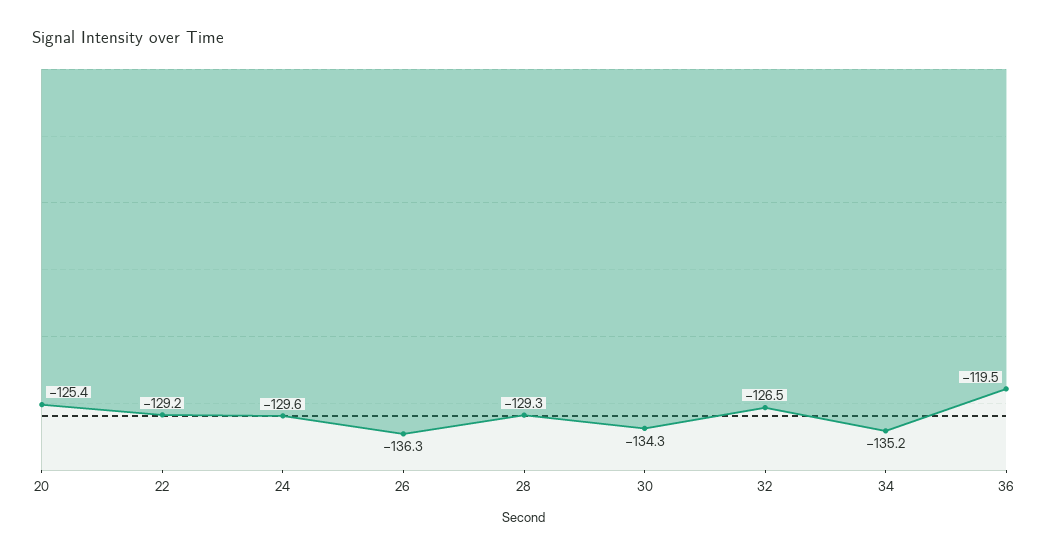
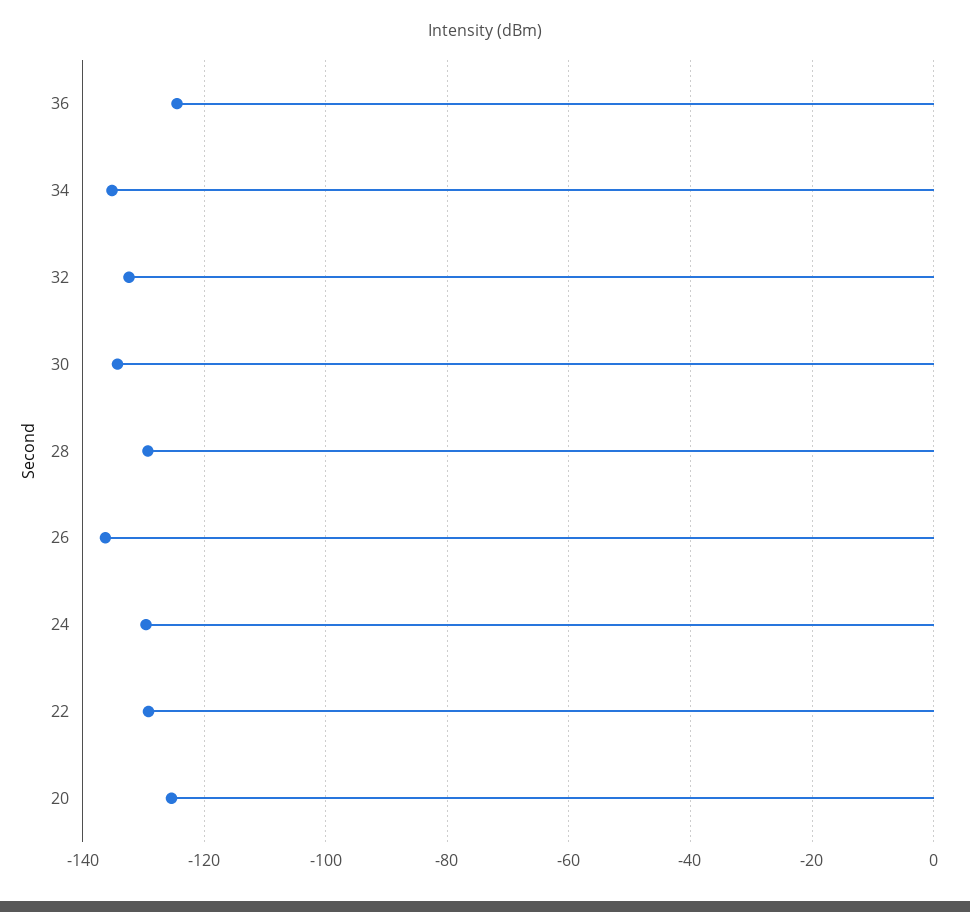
  {
    "20": -125.4,
    "22": -129.2,
    "24": -129.6,
    "26": -136.3,
    "28": -129.3,
    "30": -134.3,
-   "32": -126.5,
+   "32": -132,
    "34": -135.2,
-   "36": -119.5
+   "36": -124
  }

